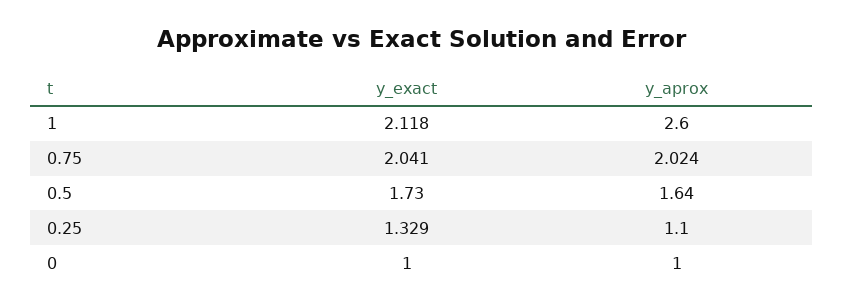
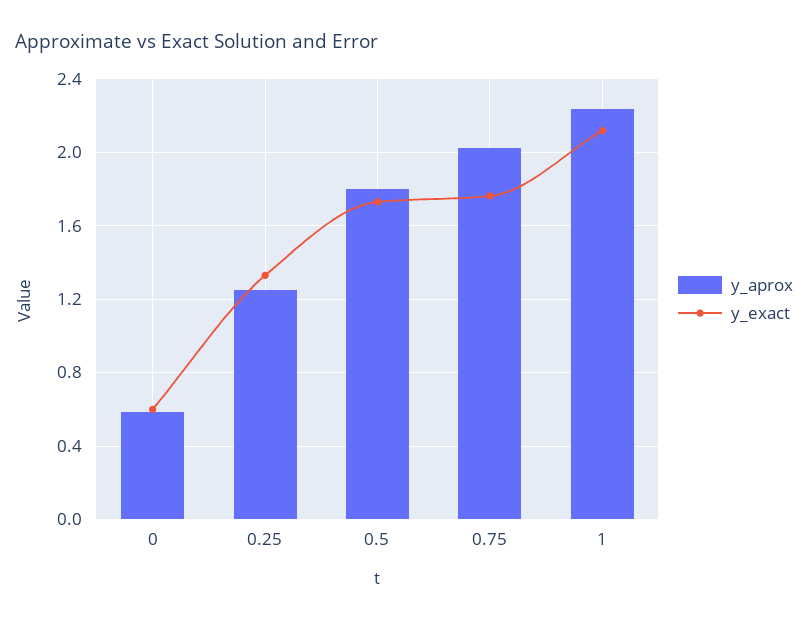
  {
    "y_exact": {
      "1": 2.118,
-     "0.75": 2.041,
+     "0.75": 1.75,
      "0.5": 1.73,
      "0.25": 1.329,
-     "0": 1
+     "0": 0.6
    },
    "y_aprox": {
-     "1": 2.6,
+     "1": 2.25,
      "0.75": 2.024,
-     "0.5": 1.64,
+     "0.5": 1.8,
-     "0.25": 1.1,
+     "0.25": 1.25,
-     "0": 1
+     "0": 0.6
    }
  }

